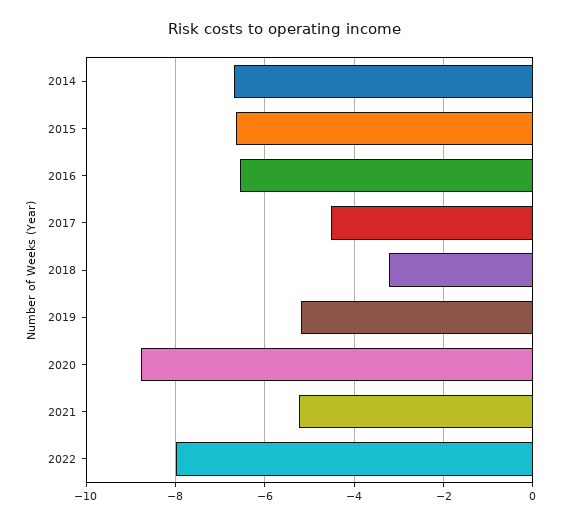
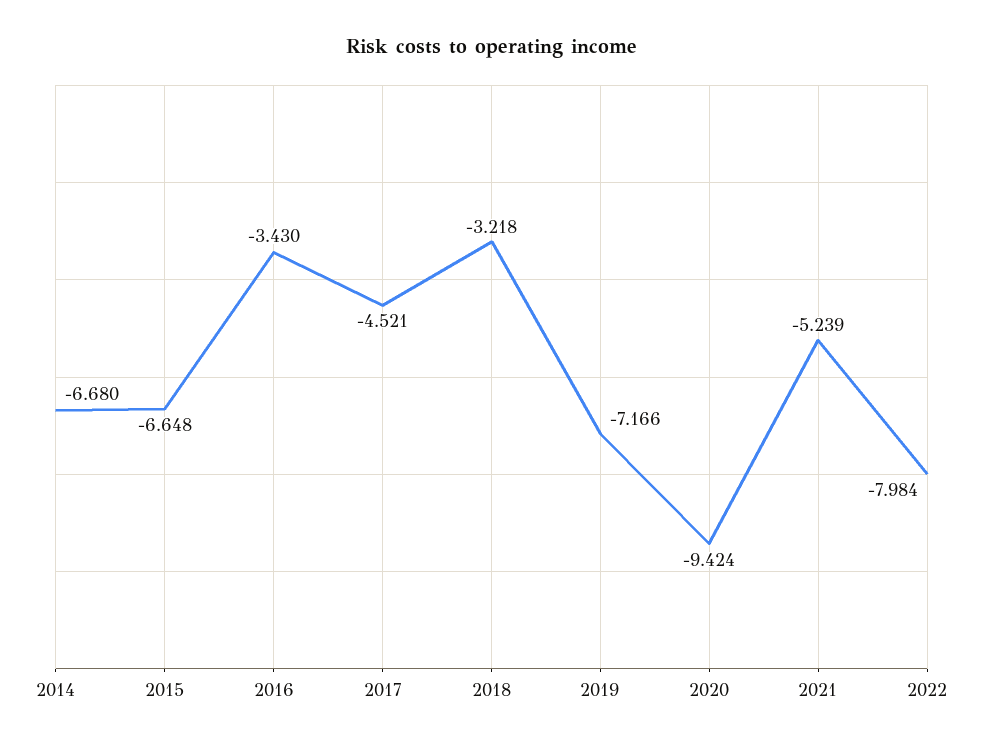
  {
    "2014": -6.68,
    "2015": -6.648,
-   "2016": -6.6,
+   "2016": -3.43,
    "2017": -4.521,
    "2018": -3.218,
-   "2019": -5.2,
+   "2019": -7.166,
-   "2020": -8.8,
+   "2020": -9.424,
    "2021": -5.239,
    "2022": -7.984
  }

